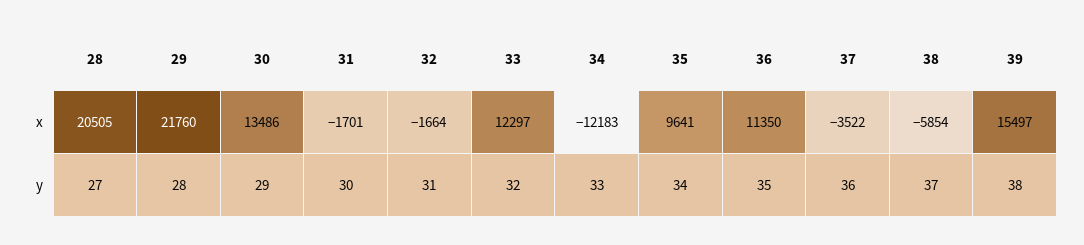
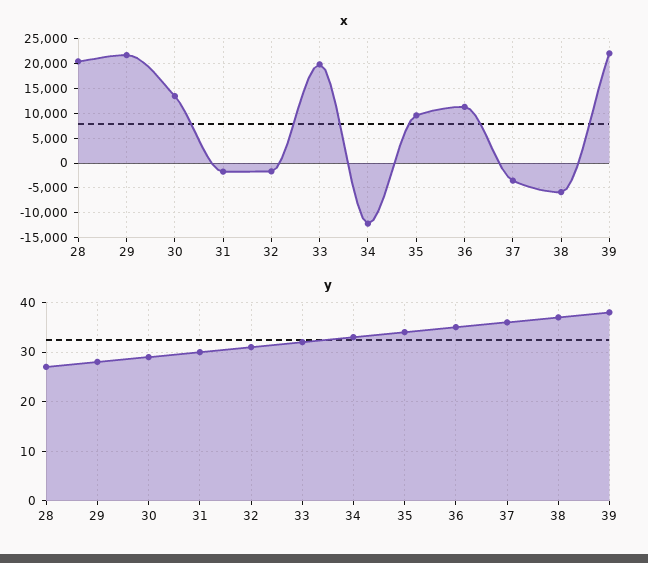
  {
    "x": {
      "28": 20505,
      "29": 21760,
      "30": 13486,
      "31": -1701,
      "32": -1664,
-     "33": 12297,
+     "33": 20000,
      "34": -12183,
      "35": 9641,
      "36": 11350,
      "37": -3522,
      "38": -5854,
-     "39": 15497
+     "39": 22500
    },
    "y": {
      "28": 27,
      "29": 28,
      "30": 29,
      "31": 30,
      "32": 31,
      "33": 32,
      "34": 33,
      "35": 34,
      "36": 35,
      "37": 36,
      "38": 37,
      "39": 38
    }
  }

